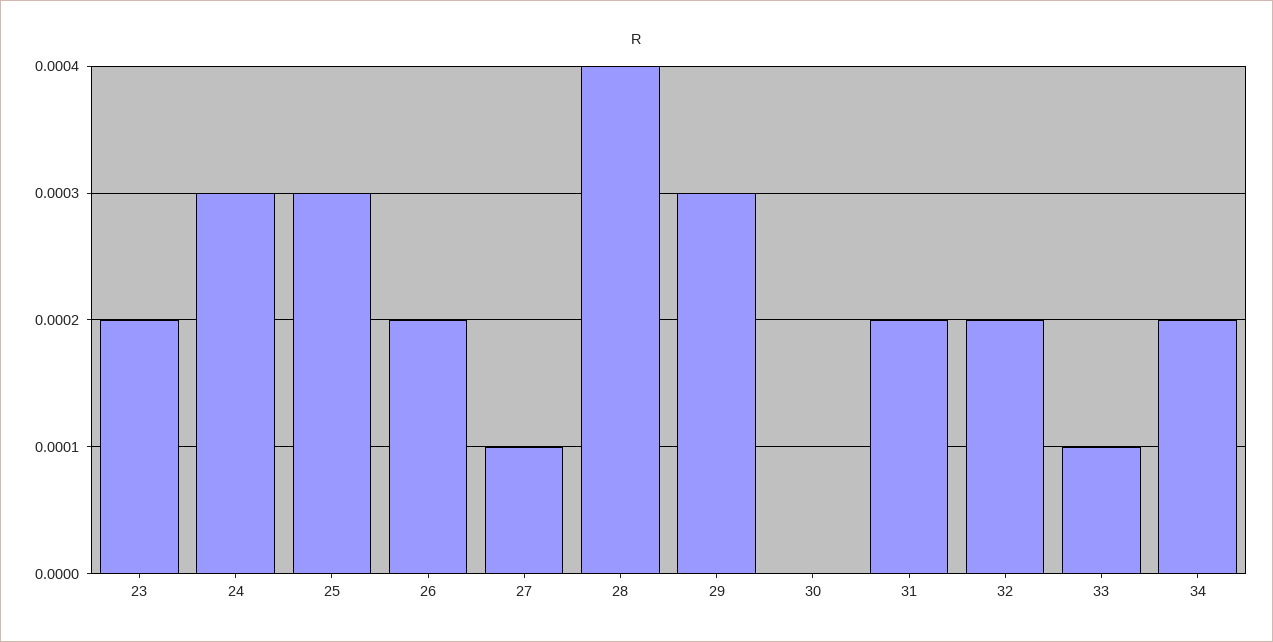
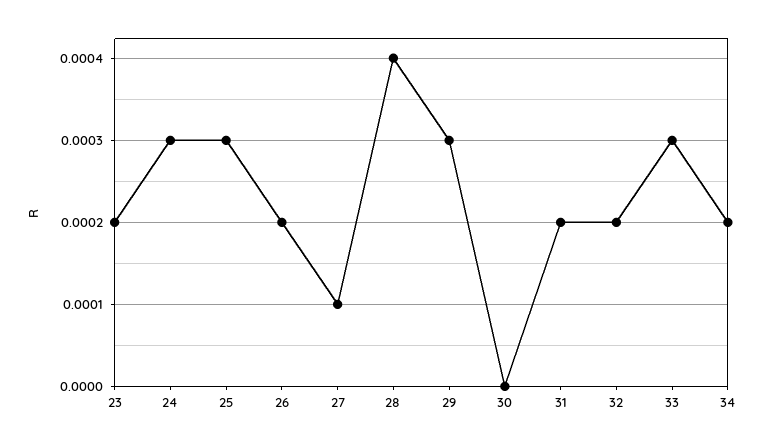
  {
    "23": 0.0002,
    "24": 0.0003,
    "25": 0.0003,
    "26": 0.0002,
    "27": 0.0001,
    "28": 0.0004,
    "29": 0.0003,
    "30": 0,
    "31": 0.0002,
    "32": 0.0002,
-   "33": 0.0001,
+   "33": 0.0003,
    "34": 0.0002
  }

